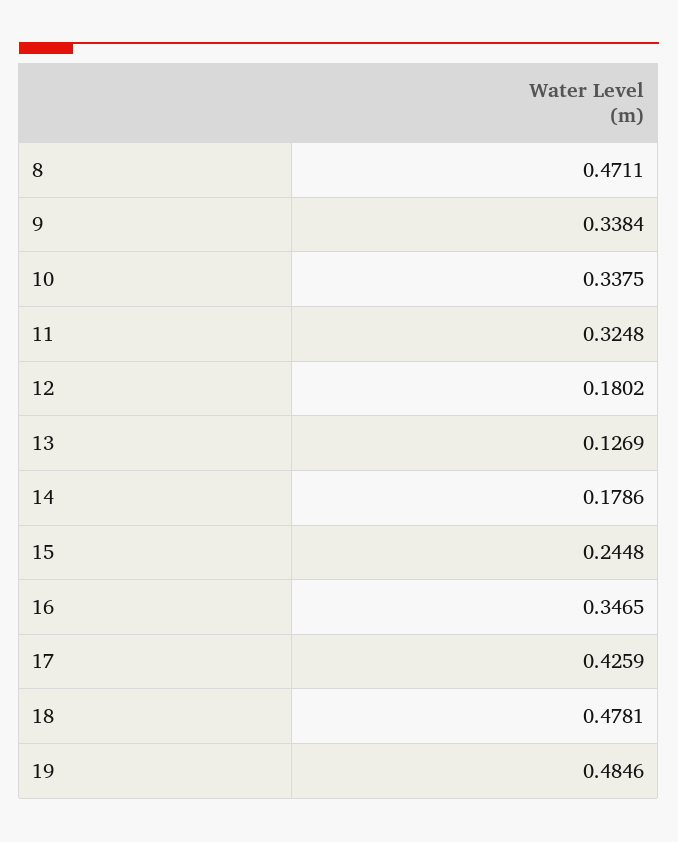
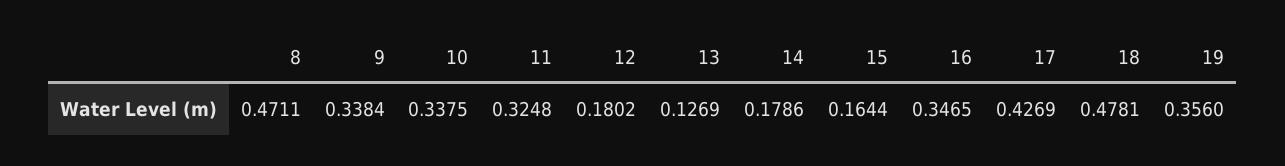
  {
    "8": 0.4711,
    "9": 0.3384,
    "10": 0.3375,
    "11": 0.3248,
    "12": 0.1802,
    "13": 0.1269,
    "14": 0.1786,
-   "15": 0.2448,
+   "15": 0.1644,
    "16": 0.3465,
-   "17": 0.4259,
+   "17": 0.4269,
    "18": 0.4781,
-   "19": 0.4846
+   "19": 0.356
  }

